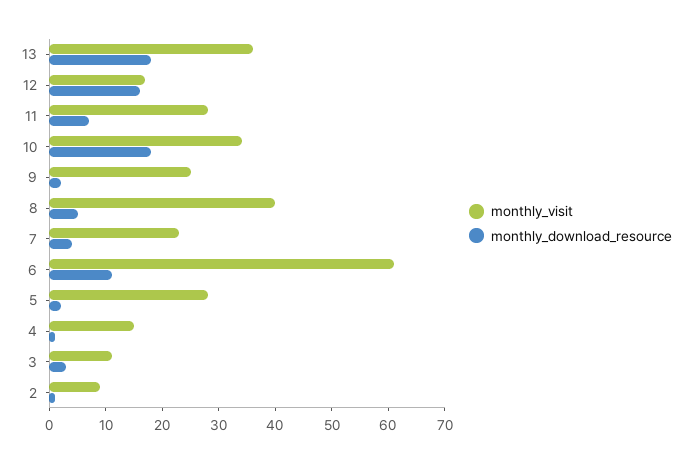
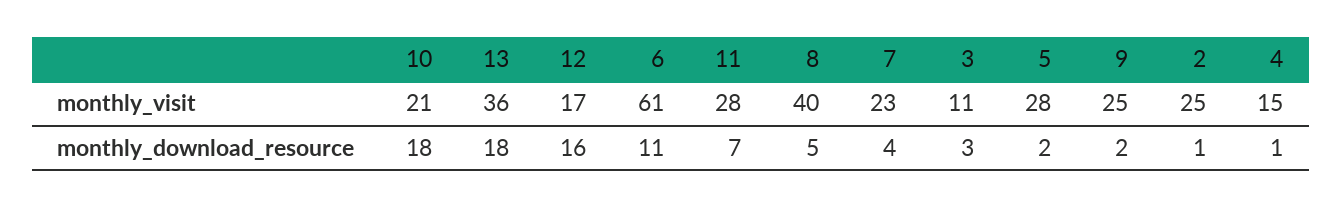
  {
    "monthly_visit": {
      "13": 36,
      "12": 17,
      "11": 28,
-     "10": 35,
+     "10": 21,
      "9": 25,
      "8": 40,
      "7": 23,
      "6": 61,
      "5": 28,
      "4": 15,
      "3": 11,
-     "2": 10
+     "2": 25
    },
    "monthly_download_resource": {
      "13": 18,
      "12": 16,
      "11": 7,
      "10": 18,
      "9": 2,
      "8": 5,
      "7": 4,
      "6": 11,
      "5": 2,
      "4": 1,
      "3": 3,
      "2": 1
    }
  }

